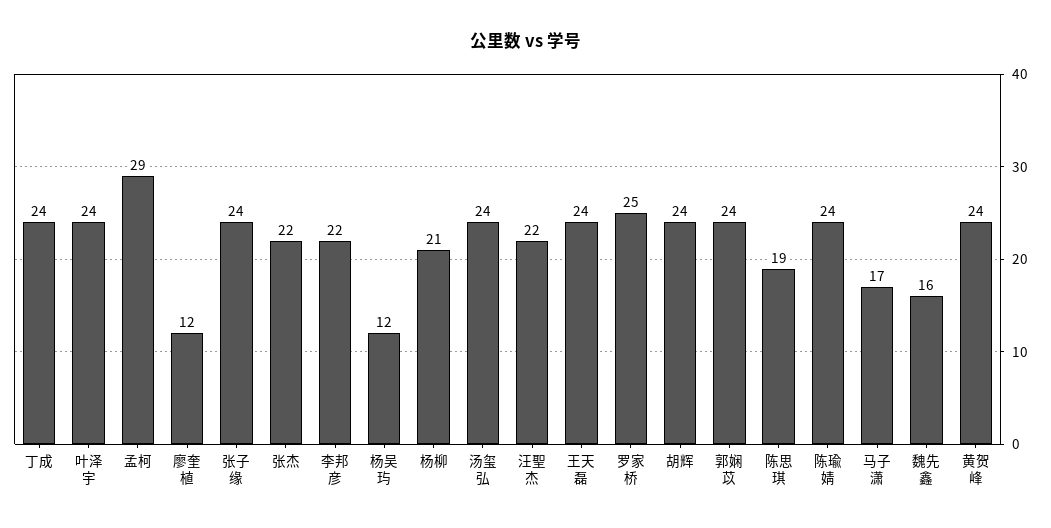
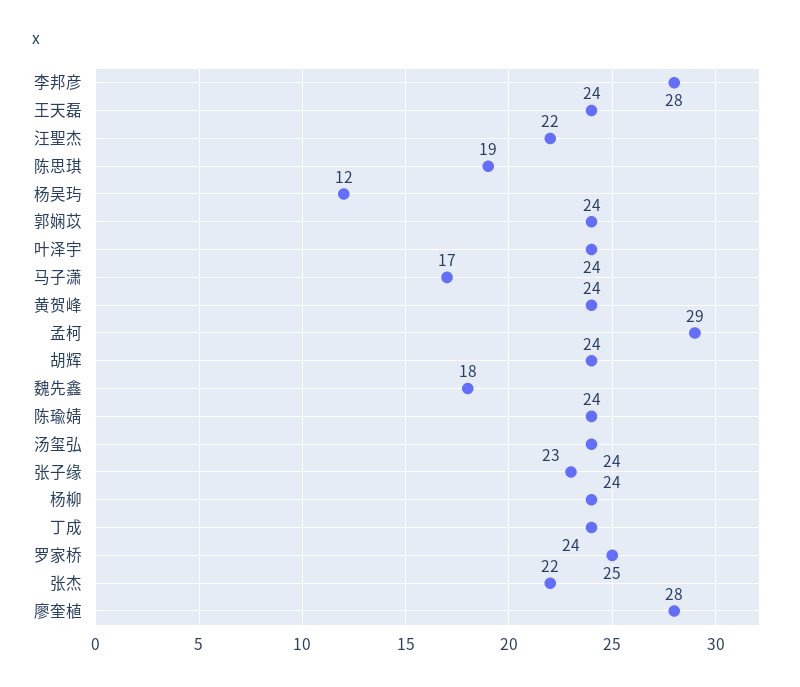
  {
    "丁成": 24,
    "叶泽宇": 24,
    "孟柯": 29,
-   "廖奎植": 12,
+   "廖奎植": 28,
-   "张子缘": 24,
+   "张子缘": 23,
    "张杰": 22,
-   "李邦彦": 22,
+   "李邦彦": 28,
    "杨吴玙": 12,
-   "杨柳": 21,
+   "杨柳": 24,
    "汤玺弘": 24,
    "汪聖杰": 22,
    "王天磊": 24,
    "罗家桥": 25,
    "胡辉": 24,
    "郭娴苡": 24,
    "陈思琪": 19,
    "陈瑜婧": 24,
    "马子潇": 17,
-   "魏先鑫": 16,
+   "魏先鑫": 18,
    "黄贺峰": 24
  }

